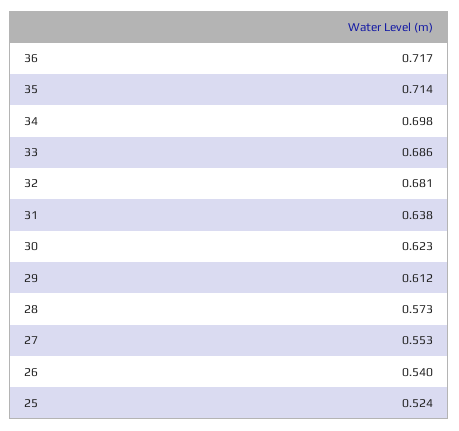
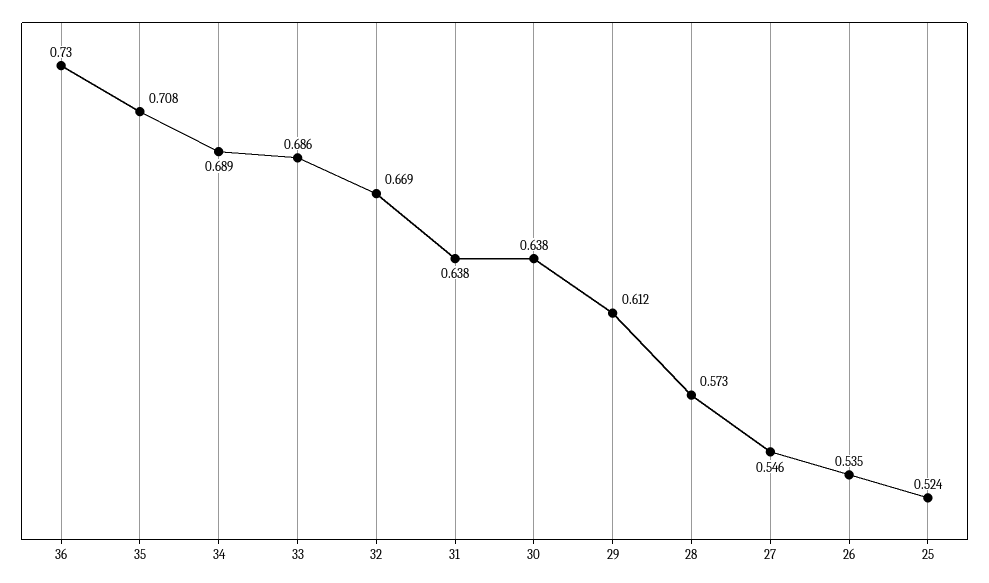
  {
-   "36": 0.717,
+   "36": 0.73,
-   "35": 0.714,
+   "35": 0.708,
-   "34": 0.698,
+   "34": 0.689,
    "33": 0.686,
-   "32": 0.681,
+   "32": 0.669,
    "31": 0.638,
-   "30": 0.623,
+   "30": 0.638,
    "29": 0.612,
    "28": 0.573,
-   "27": 0.553,
+   "27": 0.546,
-   "26": 0.54,
+   "26": 0.535,
    "25": 0.524
  }

